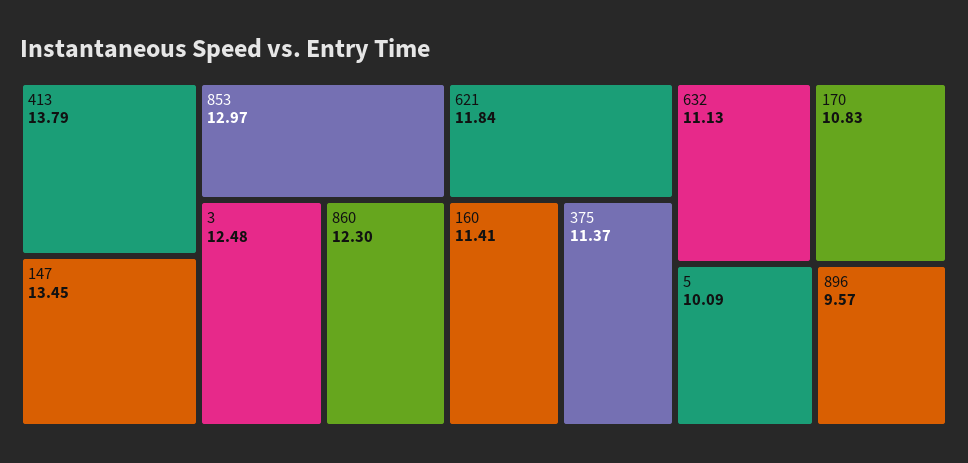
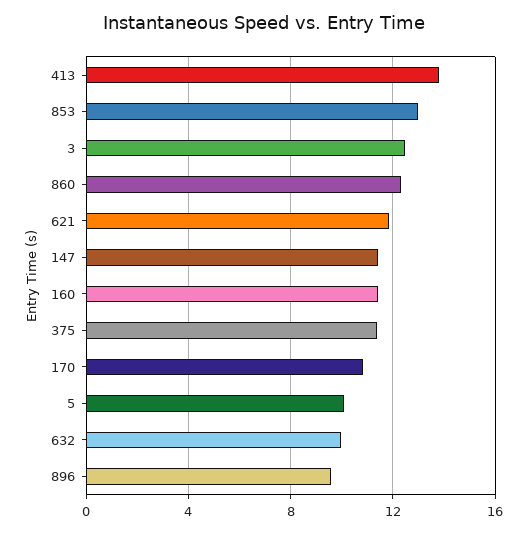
  {
    "413": 13.79,
-   "147": 13.45,
+   "147": 11.5,
    "853": 12.97,
    "3": 12.48,
    "860": 12.3,
    "621": 11.84,
    "160": 11.41,
    "375": 11.37,
-   "632": 11.13,
+   "632": 10,
    "170": 10.83,
    "5": 10.09,
    "896": 9.57
  }

